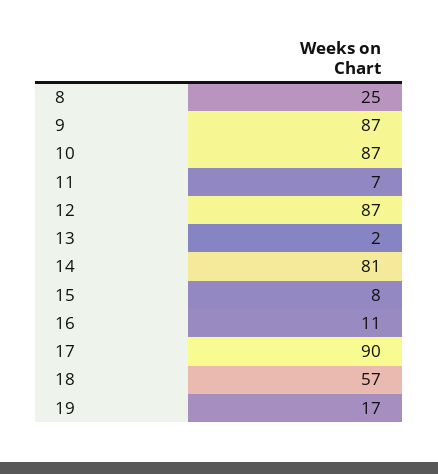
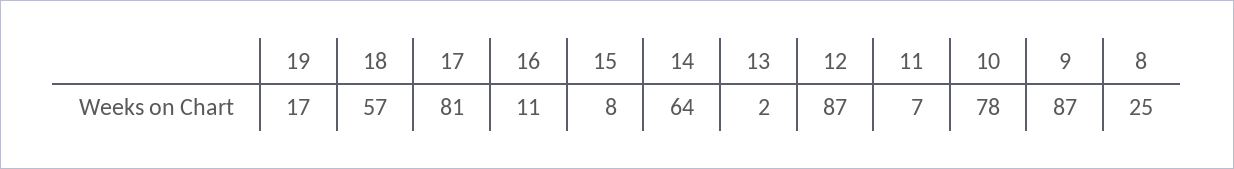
  {
    "8": 25,
    "9": 87,
-   "10": 87,
+   "10": 78,
    "11": 7,
    "12": 87,
    "13": 2,
-   "14": 81,
+   "14": 64,
    "15": 8,
    "16": 11,
-   "17": 90,
+   "17": 81,
    "18": 57,
    "19": 17
  }

